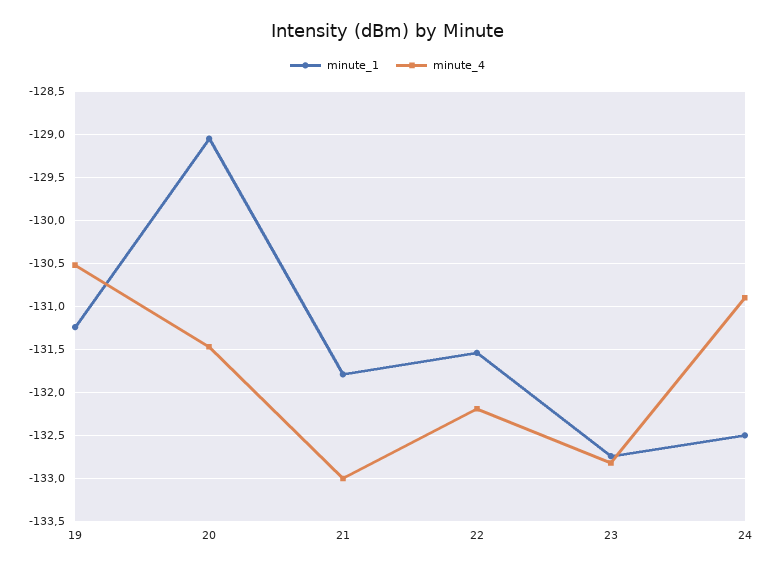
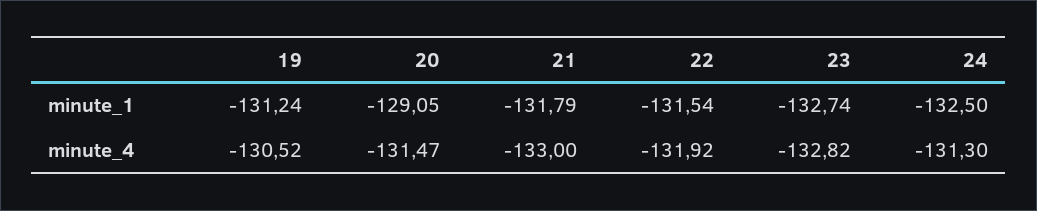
  {
    "minute_1": {
      "19": -131.24,
      "20": -129.05,
      "21": -131.79,
      "22": -131.54,
      "23": -132.74,
      "24": -132.5
    },
    "minute_4": {
      "19": -130.52,
      "20": -131.47,
      "21": -133,
-     "22": -132.2,
+     "22": -131.92,
      "23": -132.82,
-     "24": -130.9
+     "24": -131.3
    }
  }

